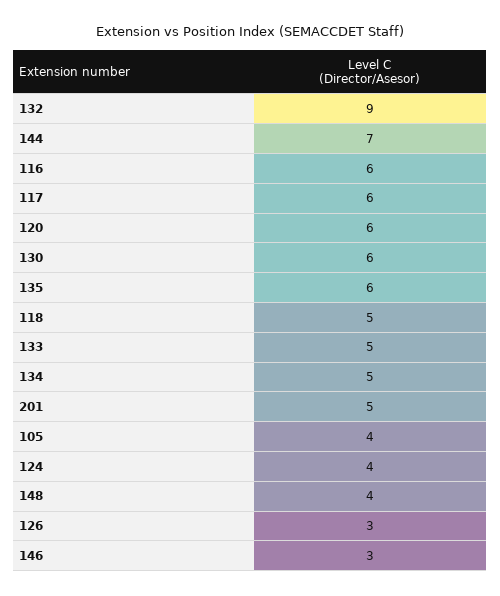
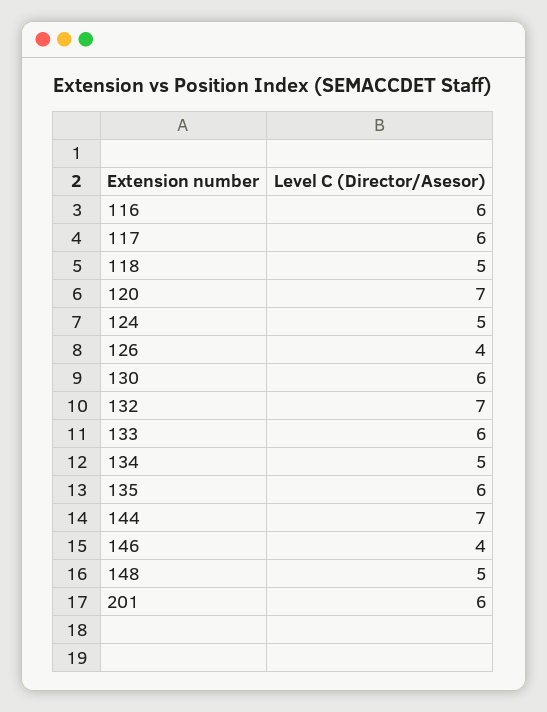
  {
-   "132": 9,
+   "132": 7,
    "144": 7,
    "116": 6,
    "117": 6,
-   "120": 6,
+   "120": 7,
    "130": 6,
    "135": 6,
    "118": 5,
-   "133": 5,
+   "133": 6,
    "134": 5,
-   "201": 5,
+   "201": 6,
-   "105": 4,
-   "124": 4,
+   "124": 5,
-   "148": 4,
+   "148": 5,
-   "126": 3,
+   "126": 4,
-   "146": 3
+   "146": 4
  }

